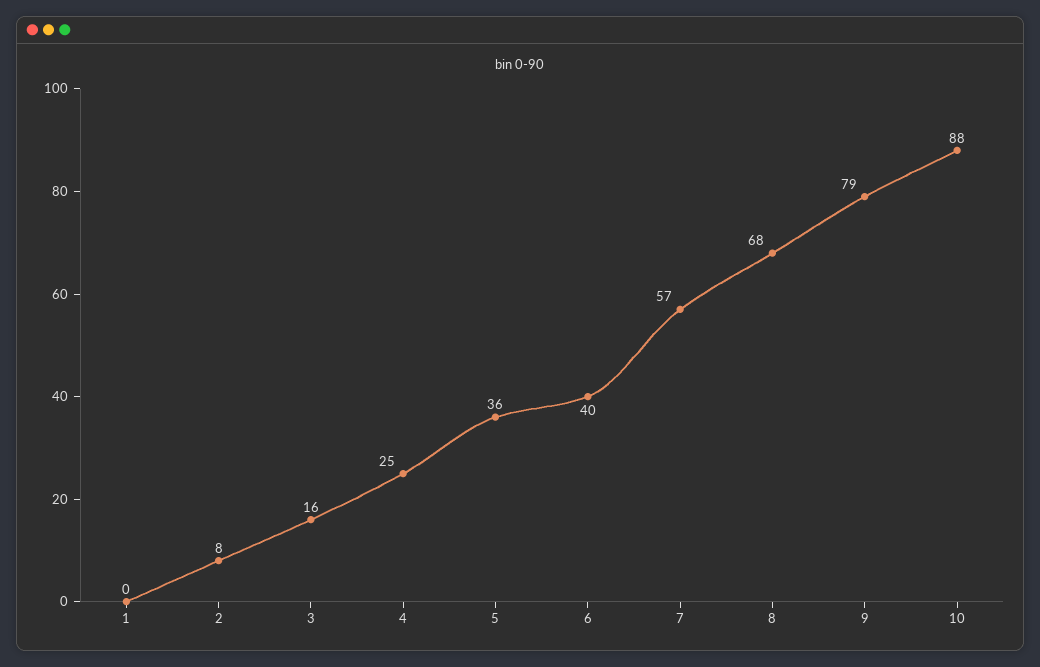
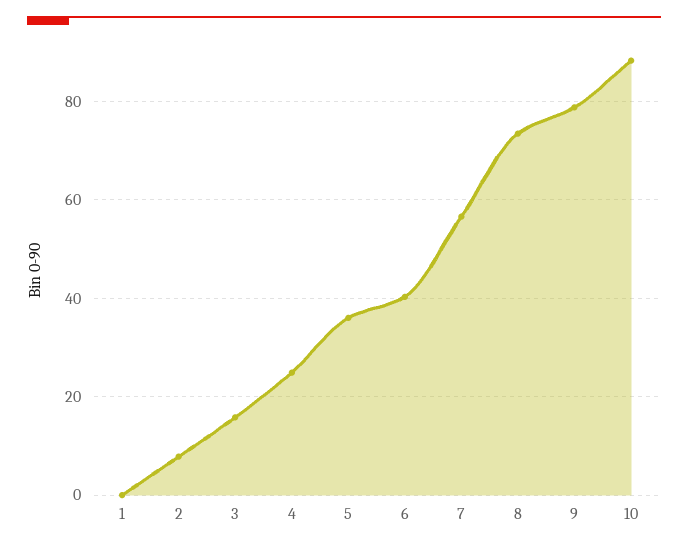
  {
    "1": 0,
    "2": 8,
    "3": 16,
    "4": 25,
    "5": 36,
    "6": 40,
    "7": 57,
-   "8": 68,
+   "8": 74,
    "9": 79,
    "10": 88
  }

